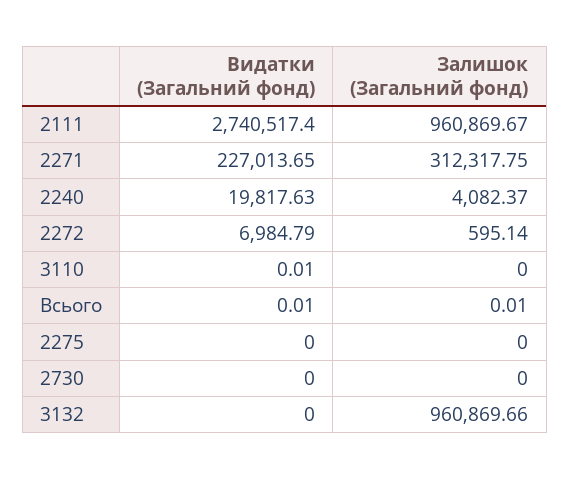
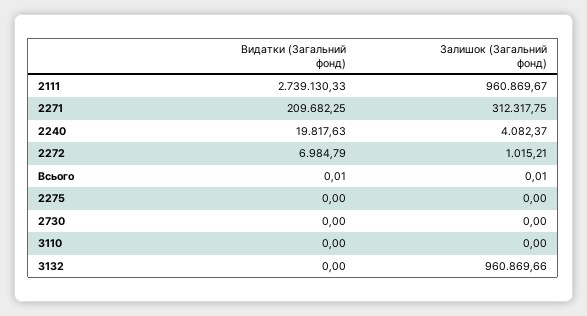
  {
    "Видатки (Загальний фонд)": {
-     "2111": 2740517.4,
+     "2111": 2739130.33,
-     "2271": 227013.65,
+     "2271": 209682.25,
      "2240": 19817.63,
      "2272": 6984.79,
-     "3110": 0.01,
+     "3110": 0,
      "Всього": 0.01,
      "2275": 0,
      "2730": 0,
      "3132": 0
    },
    "Залишок (Загальний фонд)": {
      "2111": 960869.67,
      "2271": 312317.75,
      "2240": 4082.37,
-     "2272": 595.14,
+     "2272": 1015.21,
      "3110": 0,
      "Всього": 0.01,
      "2275": 0,
      "2730": 0,
      "3132": 960869.66
    }
  }

